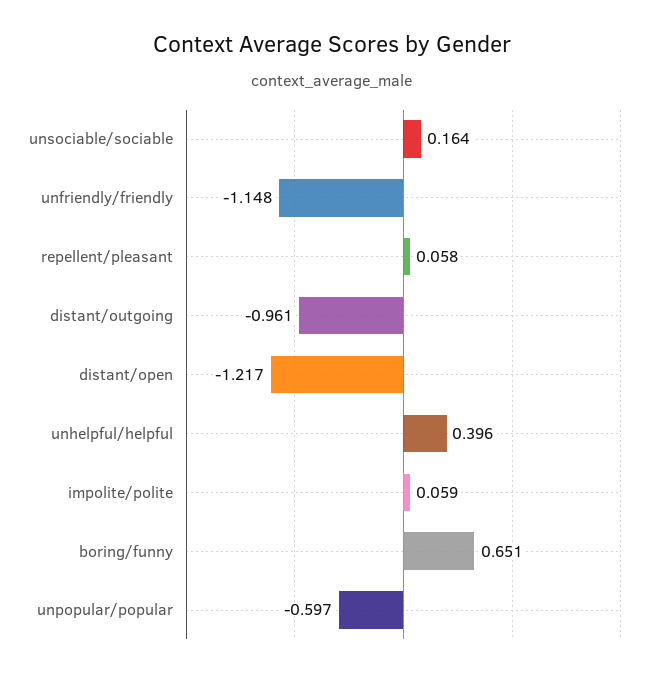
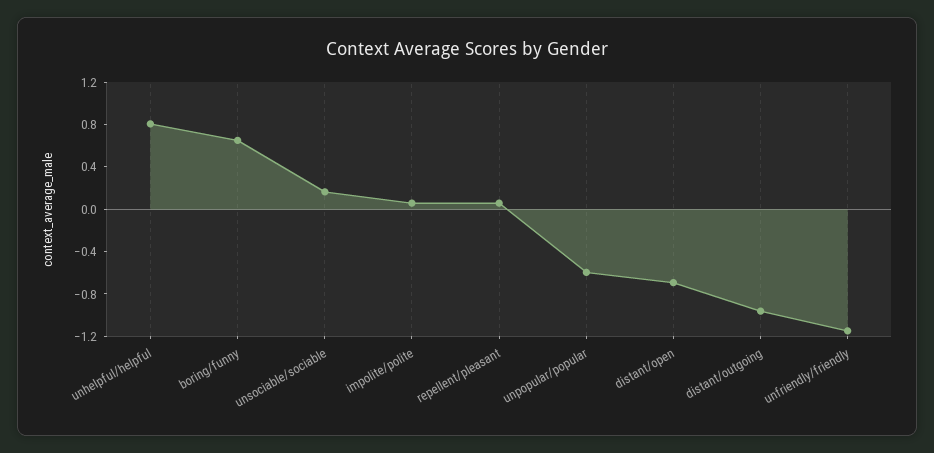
  {
    "unsociable/sociable": 0.164,
    "unfriendly/friendly": -1.148,
    "repellent/pleasant": 0.058,
    "distant/outgoing": -0.961,
-   "distant/open": -1.217,
+   "distant/open": -0.7,
-   "unhelpful/helpful": 0.396,
+   "unhelpful/helpful": 0.8,
    "impolite/polite": 0.059,
    "boring/funny": 0.651,
    "unpopular/popular": -0.597
  }

